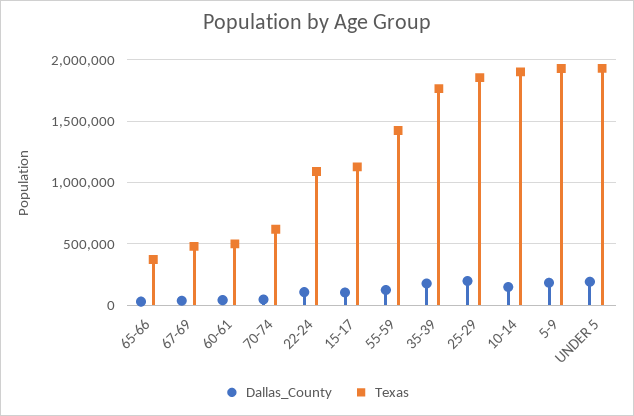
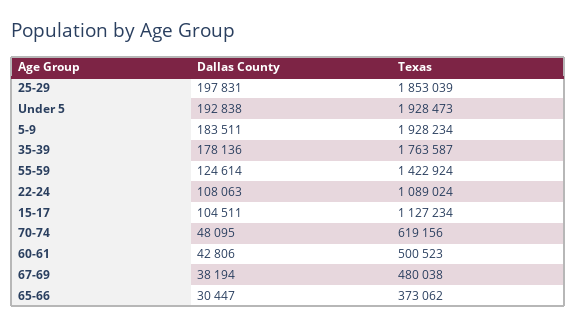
  {
    "Dallas_County": {
      "65-66": 30447,
      "67-69": 38194,
      "60-61": 42806,
      "70-74": 48095,
      "22-24": 108063,
      "15-17": 104511,
      "55-59": 124614,
      "35-39": 178136,
      "25-29": 197831,
-     "10-14": 150000,
      "5-9": 183511,
      "UNDER 5": 192838
    },
    "Texas": {
      "65-66": 373062,
      "67-69": 480038,
      "60-61": 500523,
      "70-74": 619156,
      "22-24": 1089024,
      "15-17": 1127234,
      "55-59": 1422924,
      "35-39": 1763587,
      "25-29": 1853039,
-     "10-14": 1900000,
      "5-9": 1928234,
      "UNDER 5": 1928473
    }
  }

